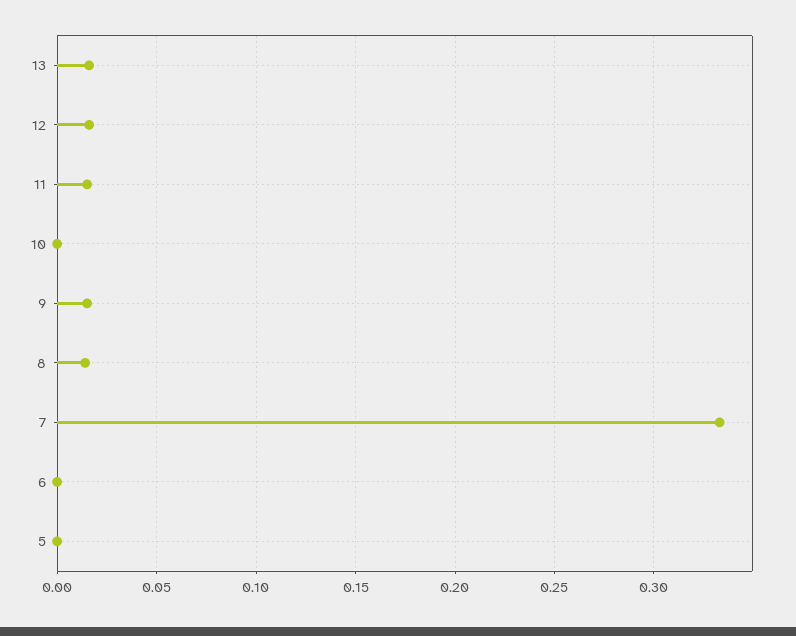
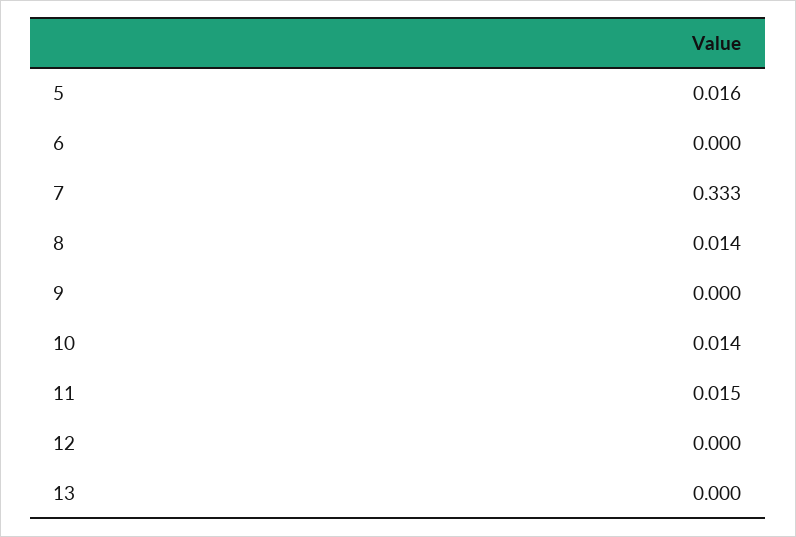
  {
-   "13": 0.015,
+   "13": 0,
-   "12": 0.015,
+   "12": 0,
    "11": 0.015,
-   "10": 0,
+   "10": 0.014,
-   "9": 0.015,
+   "9": 0,
    "8": 0.014,
    "7": 0.333,
    "6": 0,
-   "5": 0
+   "5": 0.016
  }

